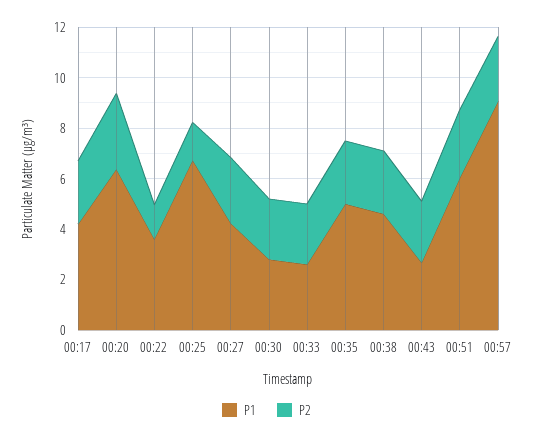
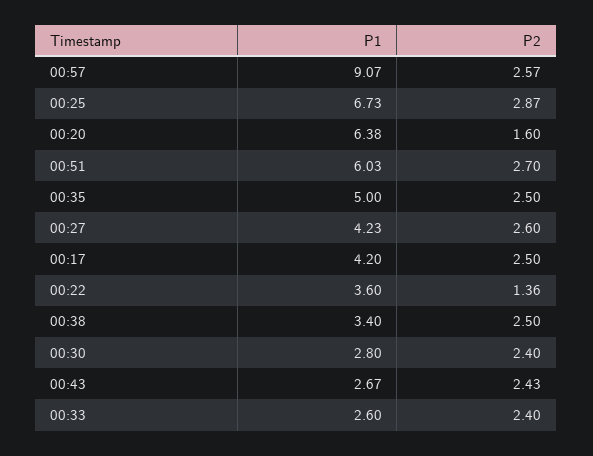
  {
    "P1": {
      "00:17": 4.2,
      "00:20": 6.38,
      "00:22": 3.6,
      "00:25": 6.73,
      "00:27": 4.23,
      "00:30": 2.8,
      "00:33": 2.6,
      "00:35": 5,
-     "00:38": 4.5,
+     "00:38": 3.4,
      "00:43": 2.67,
      "00:51": 6.03,
      "00:57": 9.07
    },
    "P2": {
      "00:17": 2.5,
-     "00:20": 3,
+     "00:20": 1.6,
      "00:22": 1.36,
-     "00:25": 1.5,
+     "00:25": 2.87,
      "00:27": 2.6,
      "00:30": 2.4,
      "00:33": 2.4,
      "00:35": 2.5,
      "00:38": 2.5,
      "00:43": 2.43,
      "00:51": 2.7,
      "00:57": 2.57
    }
  }

